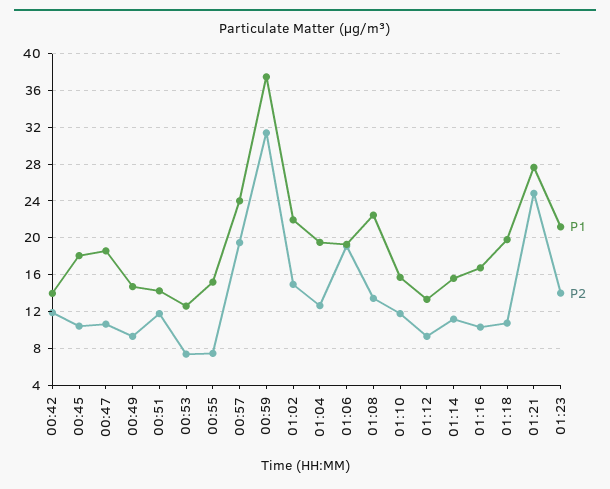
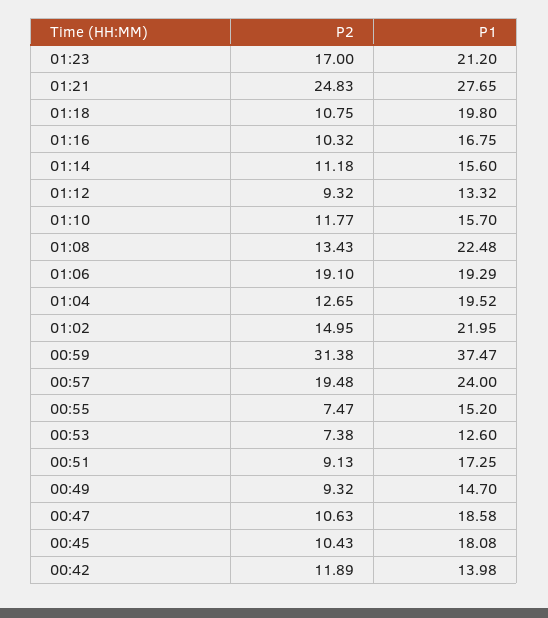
  {
    "P1": {
      "00:42": 13.98,
      "00:45": 18.08,
      "00:47": 18.58,
      "00:49": 14.7,
-     "00:51": 14,
+     "00:51": 17.25,
      "00:53": 12.6,
      "00:55": 15.2,
      "00:57": 24,
      "00:59": 37.47,
      "01:02": 21.95,
      "01:04": 19.52,
      "01:06": 19.29,
      "01:08": 22.48,
      "01:10": 15.7,
      "01:12": 13.32,
      "01:14": 15.6,
      "01:16": 16.75,
      "01:18": 19.8,
      "01:21": 27.65,
      "01:23": 21.2
    },
    "P2": {
      "00:42": 11.89,
      "00:45": 10.43,
      "00:47": 10.63,
      "00:49": 9.32,
-     "00:51": 12,
+     "00:51": 9.13,
      "00:53": 7.38,
      "00:55": 7.47,
      "00:57": 19.48,
      "00:59": 31.38,
      "01:02": 14.95,
      "01:04": 12.65,
      "01:06": 19.1,
      "01:08": 13.43,
      "01:10": 11.77,
      "01:12": 9.32,
      "01:14": 11.18,
      "01:16": 10.32,
      "01:18": 10.75,
      "01:21": 24.83,
-     "01:23": 14
+     "01:23": 17
    }
  }

